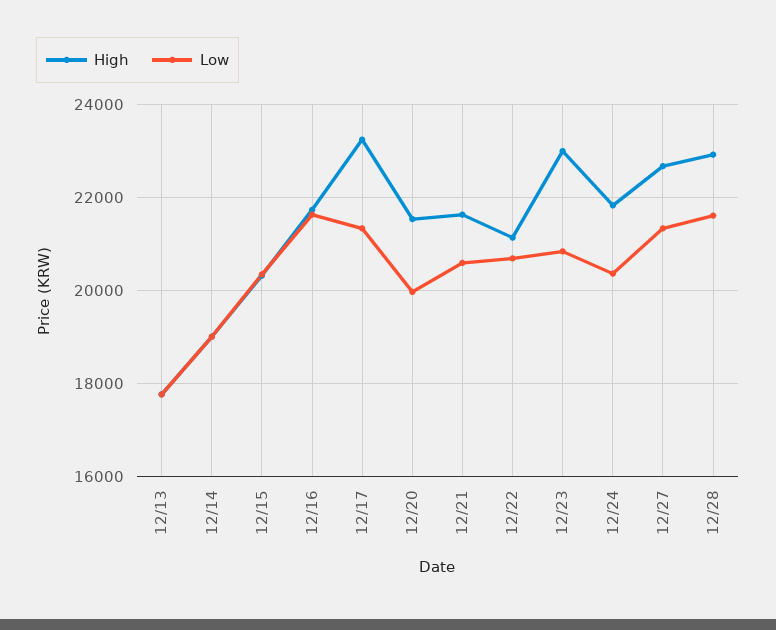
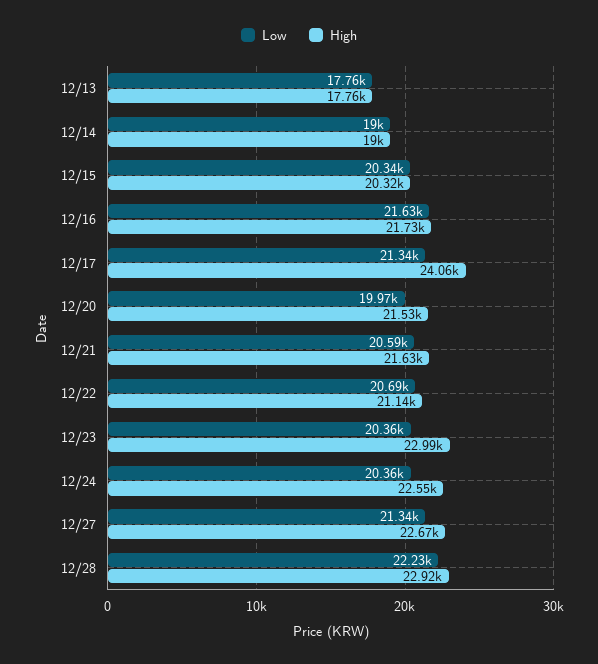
  {
    "High": {
      "12/13": 17760,
      "12/14": 19000,
      "12/15": 20320,
      "12/16": 21730,
-     "12/17": 23200,
+     "12/17": 24060,
      "12/20": 21530,
      "12/21": 21630,
      "12/22": 21140,
      "12/23": 22990,
-     "12/24": 21800,
+     "12/24": 22550,
      "12/27": 22670,
      "12/28": 22920
    },
    "Low": {
      "12/13": 17760,
      "12/14": 19000,
      "12/15": 20340,
      "12/16": 21630,
      "12/17": 21340,
      "12/20": 19970,
      "12/21": 20590,
      "12/22": 20690,
-     "12/23": 20800,
+     "12/23": 20360,
      "12/24": 20360,
      "12/27": 21340,
-     "12/28": 21600
+     "12/28": 22230
    }
  }

